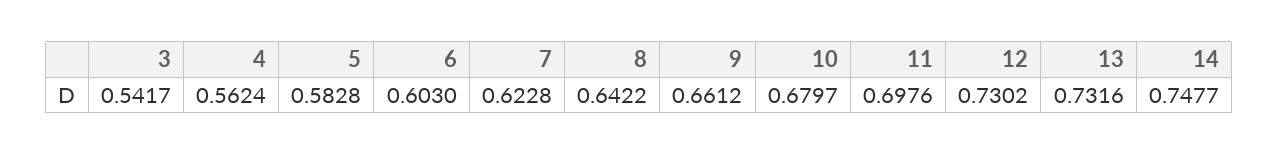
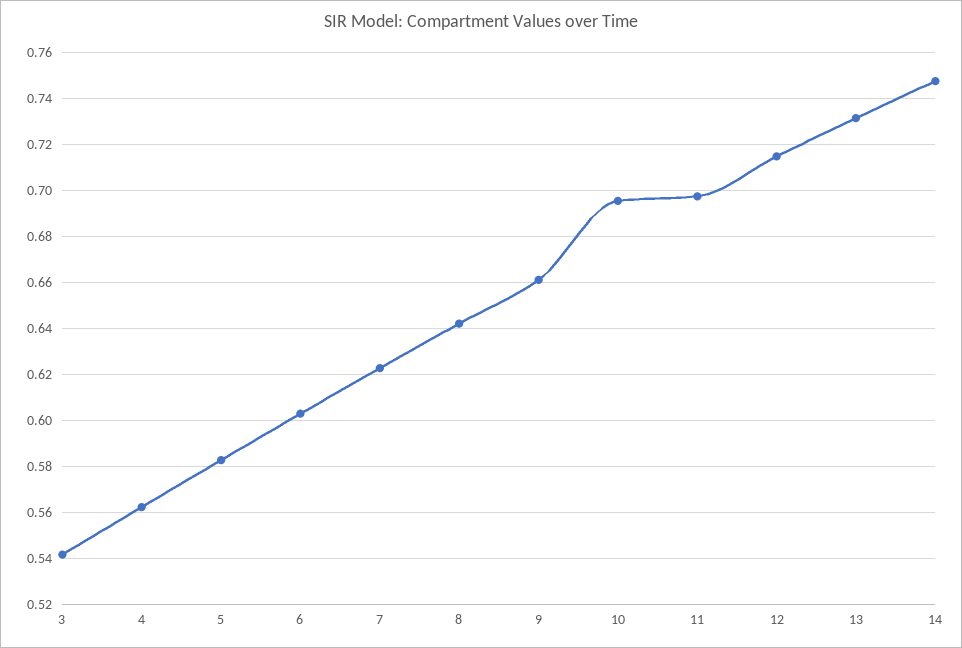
  {
    "3": 0.5417,
    "4": 0.5624,
    "5": 0.5828,
    "6": 0.603,
    "7": 0.6228,
    "8": 0.6422,
    "9": 0.6612,
-   "10": 0.6797,
+   "10": 0.695,
    "11": 0.6976,
-   "12": 0.7302,
+   "12": 0.715,
    "13": 0.7316,
    "14": 0.7477
  }

